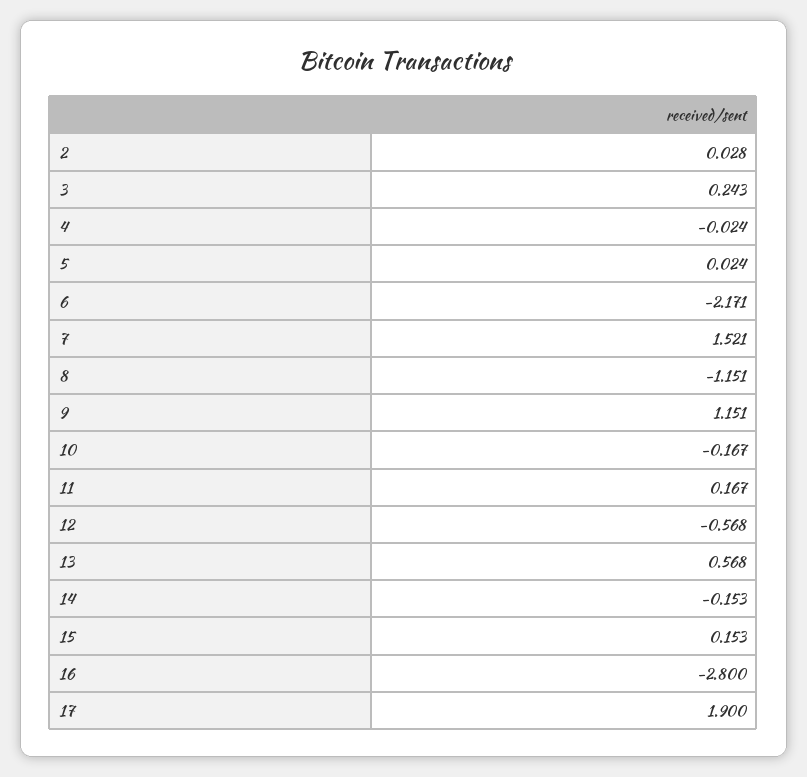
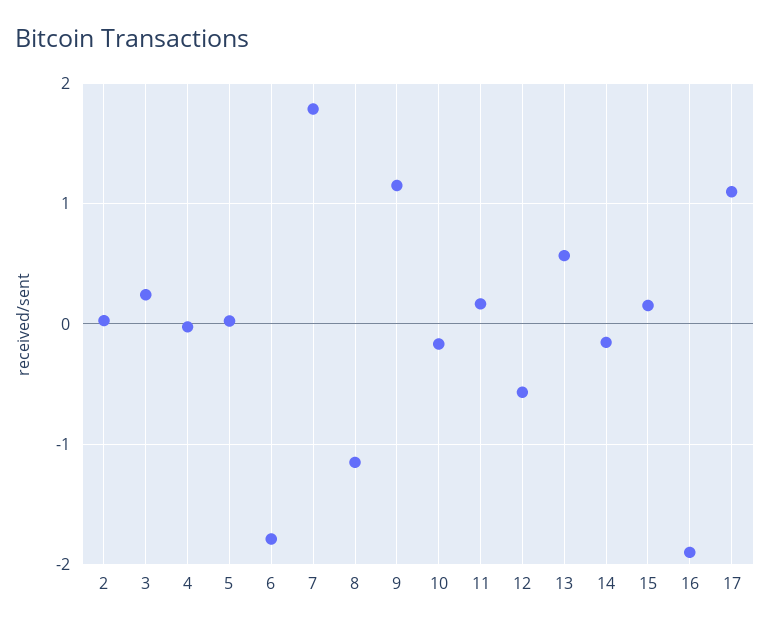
  {
    "2": 0.028,
    "3": 0.243,
    "4": -0.024,
    "5": 0.024,
-   "6": -2.171,
+   "6": -1.8,
-   "7": 1.521,
+   "7": 1.8,
    "8": -1.151,
    "9": 1.151,
    "10": -0.167,
    "11": 0.167,
    "12": -0.568,
    "13": 0.568,
    "14": -0.153,
    "15": 0.153,
-   "16": -2.8,
+   "16": -1.9,
-   "17": 1.9
+   "17": 1.1
  }

